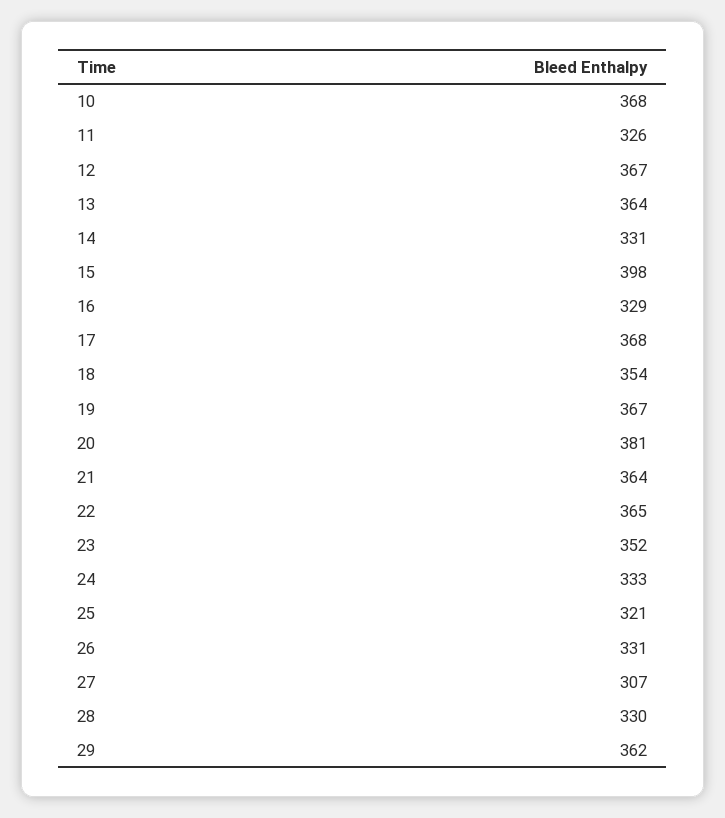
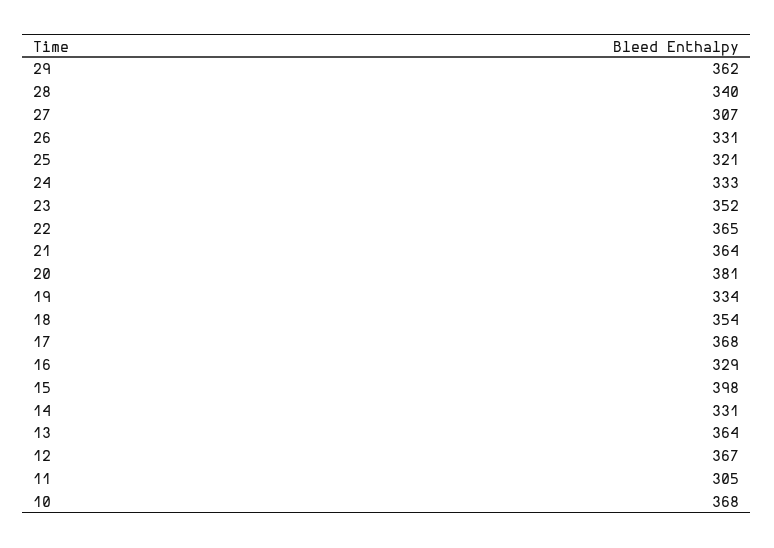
  {
    "10": 368,
-   "11": 326,
+   "11": 305,
    "12": 367,
    "13": 364,
    "14": 331,
    "15": 398,
    "16": 329,
    "17": 368,
    "18": 354,
-   "19": 367,
+   "19": 334,
    "20": 381,
    "21": 364,
    "22": 365,
    "23": 352,
    "24": 333,
    "25": 321,
    "26": 331,
    "27": 307,
-   "28": 330,
+   "28": 340,
    "29": 362
  }

